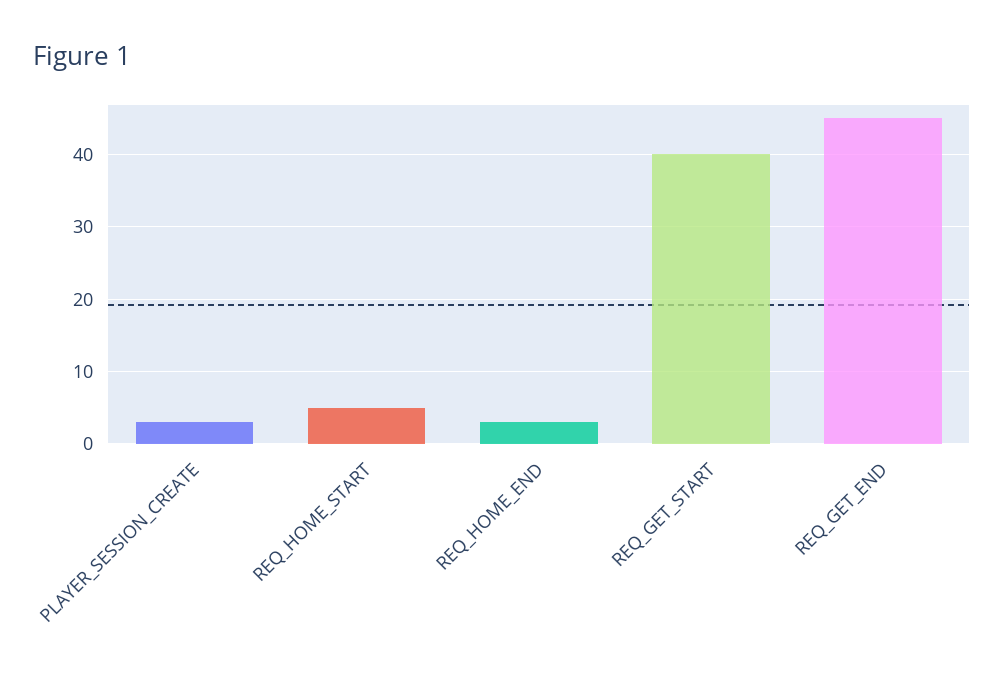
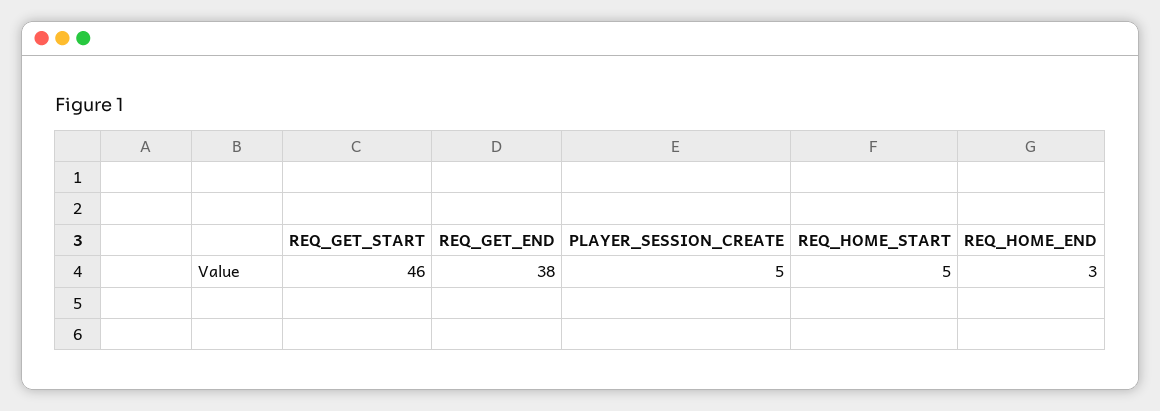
  {
-   "PLAYER_SESSION_CREATE": 3,
+   "PLAYER_SESSION_CREATE": 5,
    "REQ_HOME_START": 5,
    "REQ_HOME_END": 3,
-   "REQ_GET_START": 40,
+   "REQ_GET_START": 46,
-   "REQ_GET_END": 45
+   "REQ_GET_END": 38
  }

